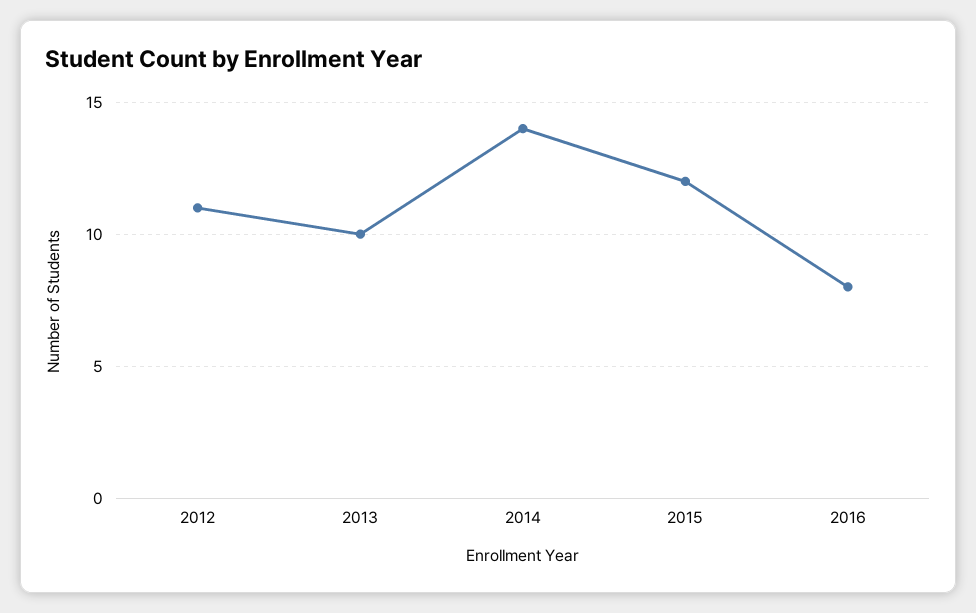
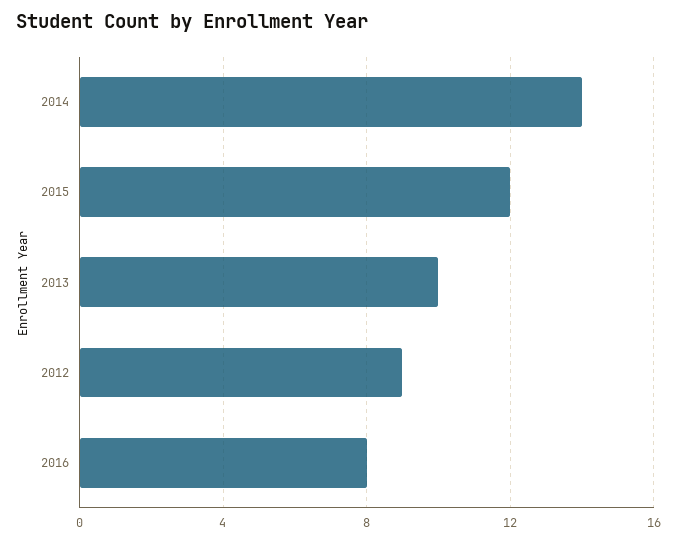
  {
-   "2012": 11,
+   "2012": 9,
    "2013": 10,
    "2014": 14,
    "2015": 12,
    "2016": 8
  }

